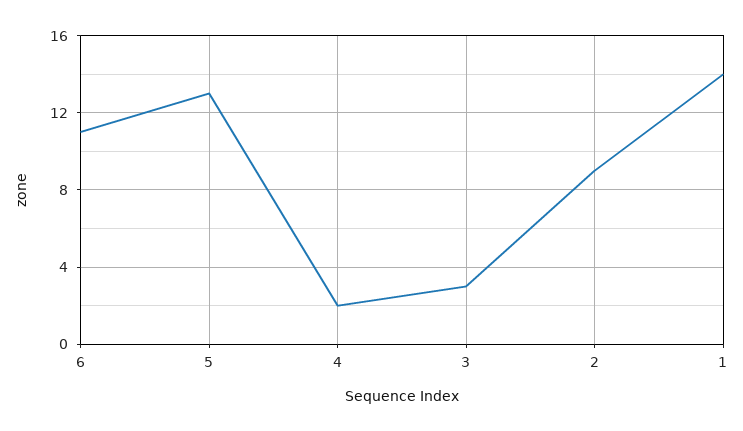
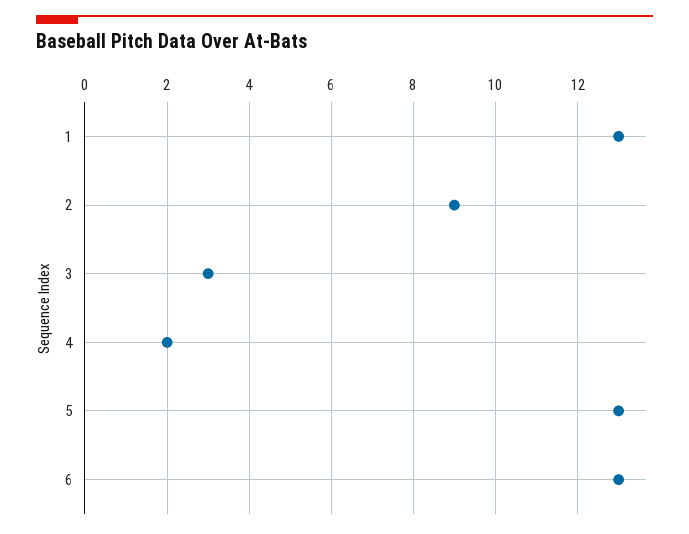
  {
-   "6": 11,
+   "6": 13,
    "5": 13,
    "4": 2,
    "3": 3,
    "2": 9,
-   "1": 14
+   "1": 13
  }

